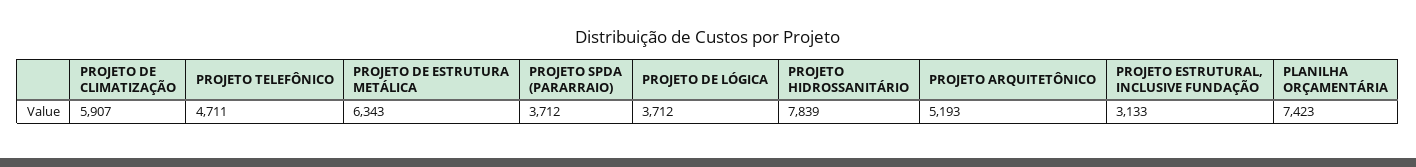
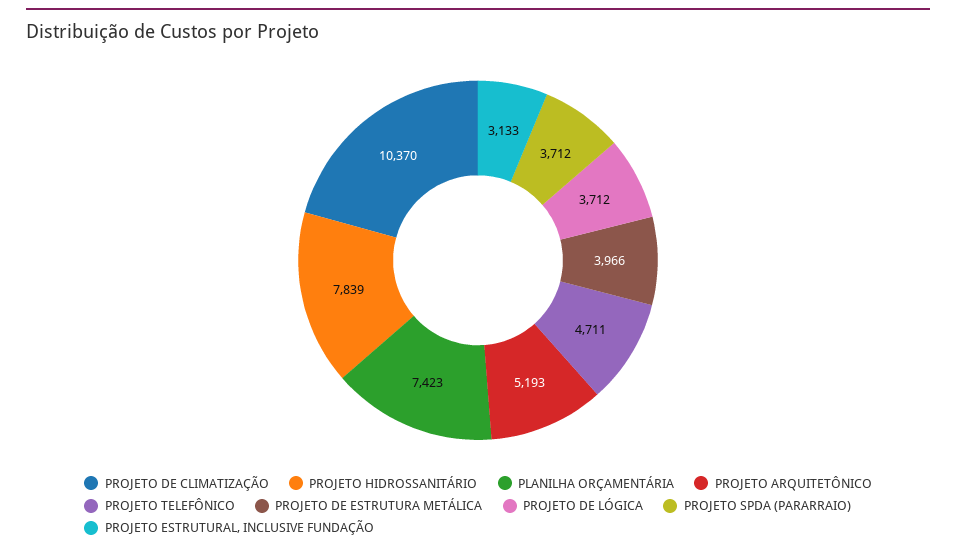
  {
-   "PROJETO DE CLIMATIZAÇÃO": 5907,
+   "PROJETO DE CLIMATIZAÇÃO": 10370,
    "PROJETO TELEFÔNICO": 4711,
-   "PROJETO DE ESTRUTURA METÁLICA": 6343,
+   "PROJETO DE ESTRUTURA METÁLICA": 3966,
    "PROJETO SPDA (PARARRAIO)": 3712,
    "PROJETO DE LÓGICA": 3712,
    "PROJETO HIDROSSANITÁRIO": 7839,
    "PROJETO ARQUITETÔNICO": 5193,
    "PROJETO ESTRUTURAL, INCLUSIVE FUNDAÇÃO": 3133,
    "PLANILHA ORÇAMENTÁRIA": 7423
  }

